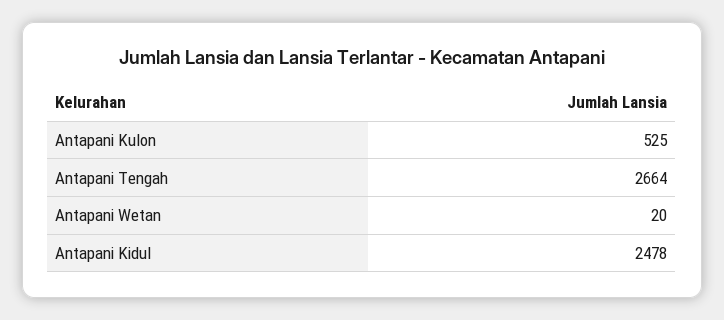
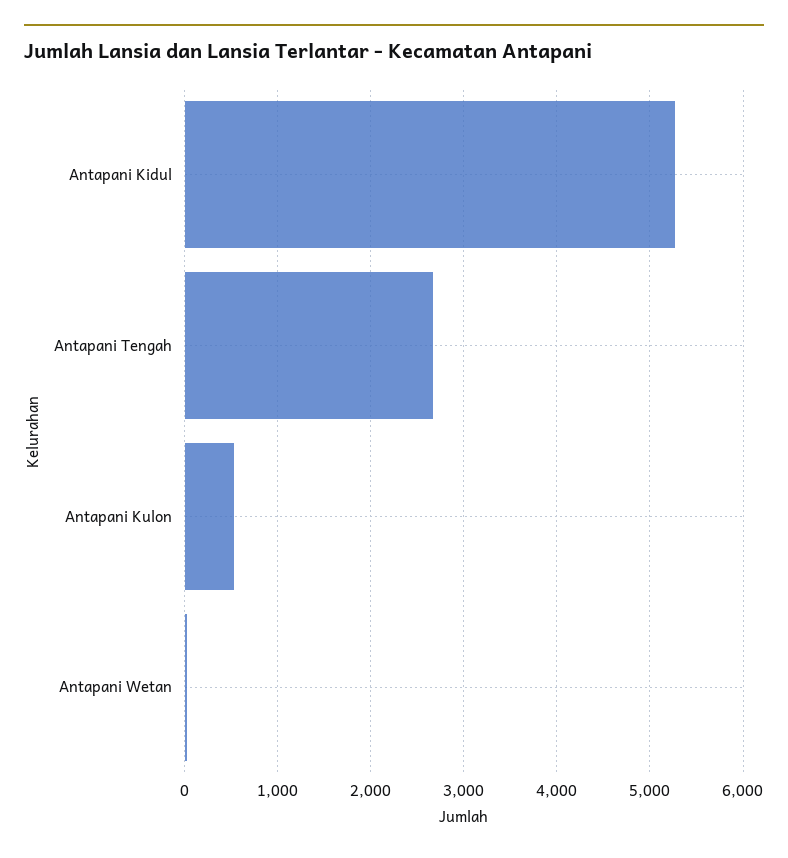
  {
    "Antapani Kulon": 525,
    "Antapani Tengah": 2664,
    "Antapani Wetan": 20,
-   "Antapani Kidul": 2478
+   "Antapani Kidul": 5300
  }

